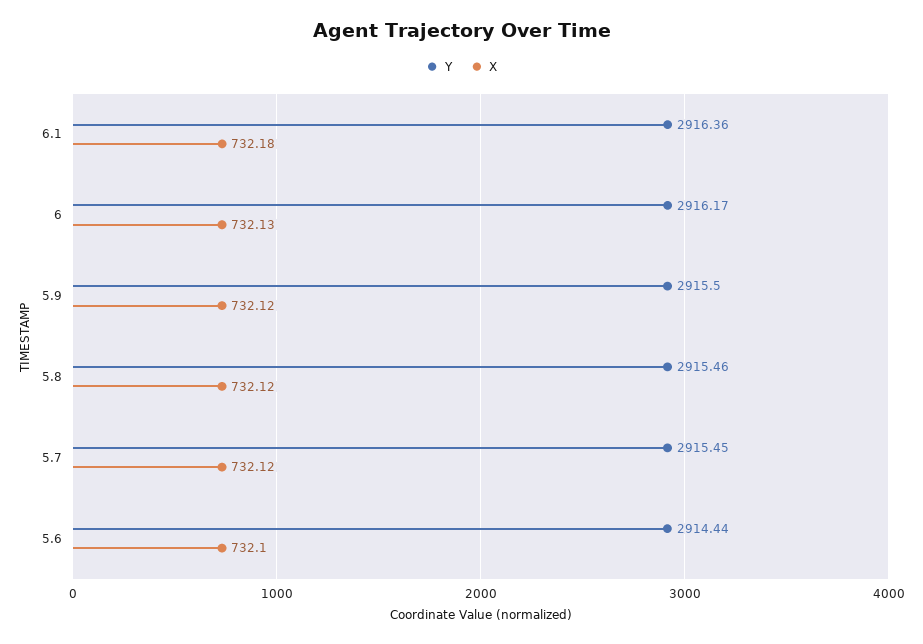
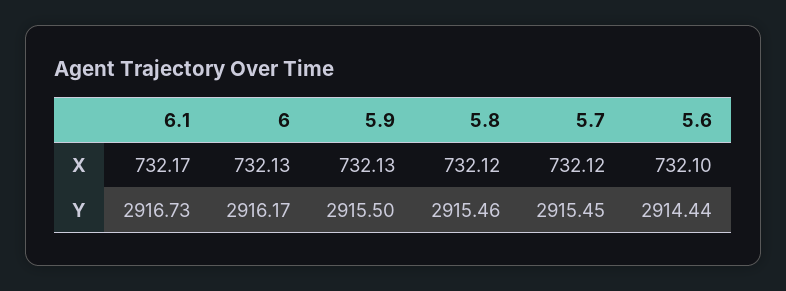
  {
    "Y": {
-     "6.1": 2916.36,
+     "6.1": 2916.73,
      "6": 2916.17,
      "5.9": 2915.5,
      "5.8": 2915.46,
      "5.7": 2915.45,
      "5.6": 2914.44
    },
    "X": {
-     "6.1": 732.18,
+     "6.1": 732.17,
      "6": 732.13,
-     "5.9": 732.12,
+     "5.9": 732.13,
      "5.8": 732.12,
      "5.7": 732.12,
      "5.6": 732.1
    }
  }

